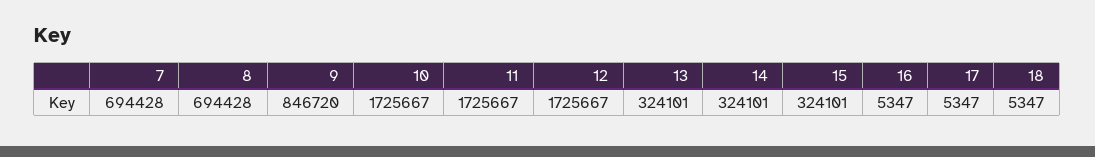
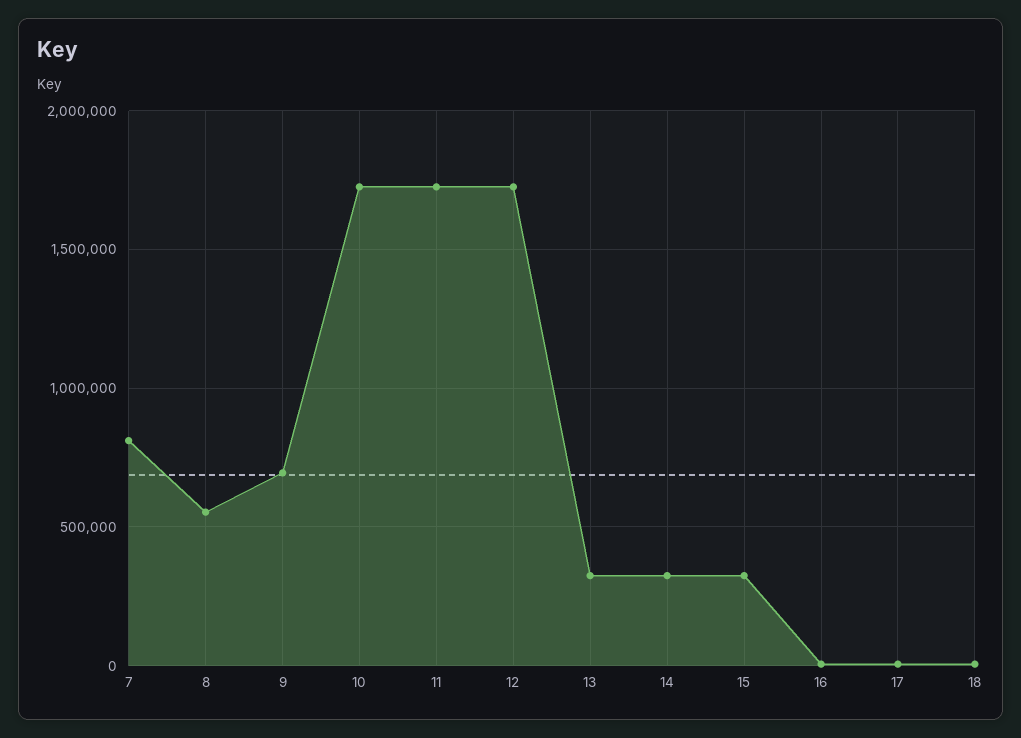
  {
-   "7": 694428,
+   "7": 800000,
-   "8": 694428,
+   "8": 550000,
-   "9": 846720,
+   "9": 700000,
    "10": 1725667,
    "11": 1725667,
    "12": 1725667,
    "13": 324101,
    "14": 324101,
    "15": 324101,
    "16": 5347,
    "17": 5347,
    "18": 5347
  }

